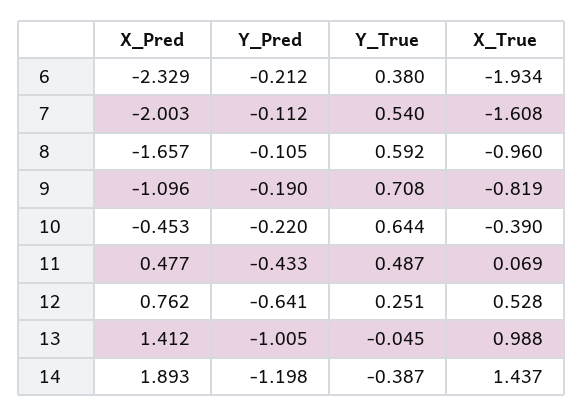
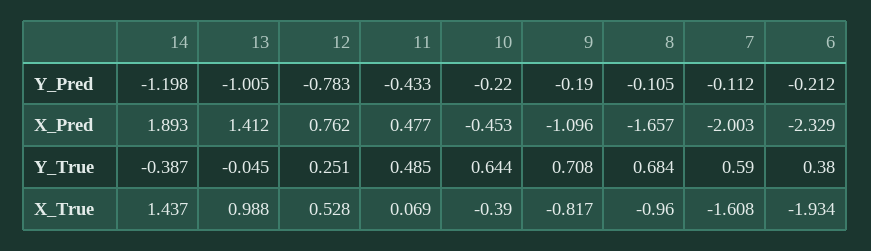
  {
    "X_Pred": {
      "6": -2.329,
      "7": -2.003,
      "8": -1.657,
      "9": -1.096,
      "10": -0.453,
      "11": 0.477,
      "12": 0.762,
      "13": 1.412,
      "14": 1.893
    },
    "Y_Pred": {
      "6": -0.212,
      "7": -0.112,
      "8": -0.105,
      "9": -0.19,
      "10": -0.22,
      "11": -0.433,
-     "12": -0.641,
+     "12": -0.783,
      "13": -1.005,
      "14": -1.198
    },
    "Y_True": {
      "6": 0.38,
-     "7": 0.54,
+     "7": 0.59,
-     "8": 0.592,
+     "8": 0.684,
      "9": 0.708,
      "10": 0.644,
-     "11": 0.487,
+     "11": 0.485,
      "12": 0.251,
      "13": -0.045,
      "14": -0.387
    },
    "X_True": {
      "6": -1.934,
      "7": -1.608,
      "8": -0.96,
-     "9": -0.819,
+     "9": -0.817,
      "10": -0.39,
      "11": 0.069,
      "12": 0.528,
      "13": 0.988,
      "14": 1.437
    }
  }

